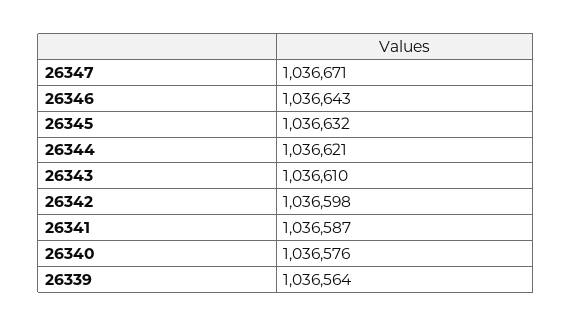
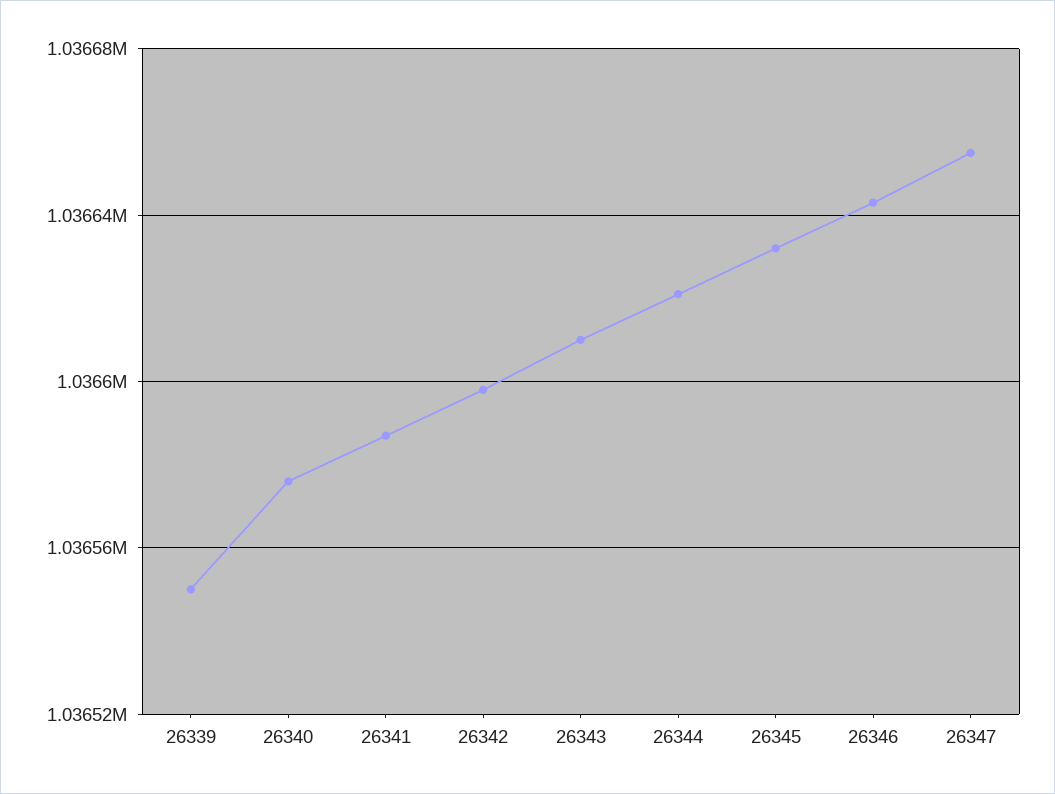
  {
-   "26347": 1036671,
+   "26347": 1036655,
    "26346": 1036643,
    "26345": 1036632,
    "26344": 1036621,
    "26343": 1036610,
    "26342": 1036598,
    "26341": 1036587,
    "26340": 1036576,
-   "26339": 1036564
+   "26339": 1036550
  }

